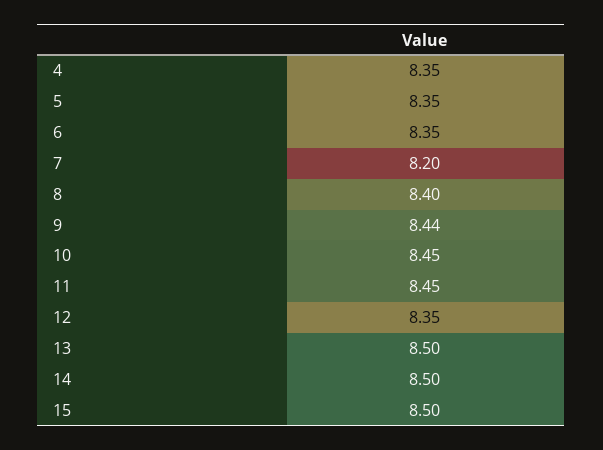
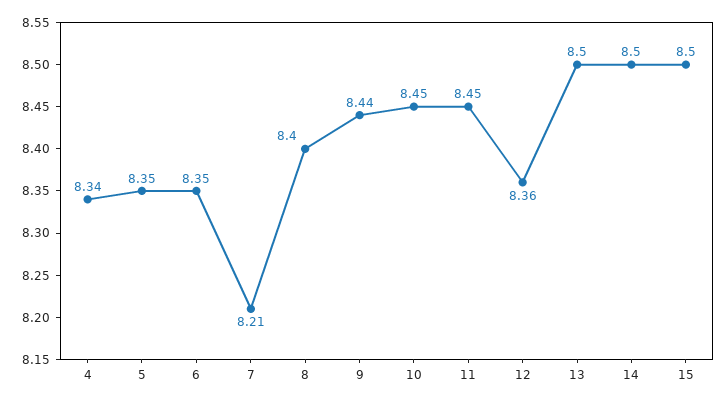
  {
-   "4": 8.35,
+   "4": 8.34,
    "5": 8.35,
    "6": 8.35,
-   "7": 8.2,
+   "7": 8.21,
    "8": 8.4,
    "9": 8.44,
    "10": 8.45,
    "11": 8.45,
-   "12": 8.35,
+   "12": 8.36,
    "13": 8.5,
    "14": 8.5,
    "15": 8.5
  }

